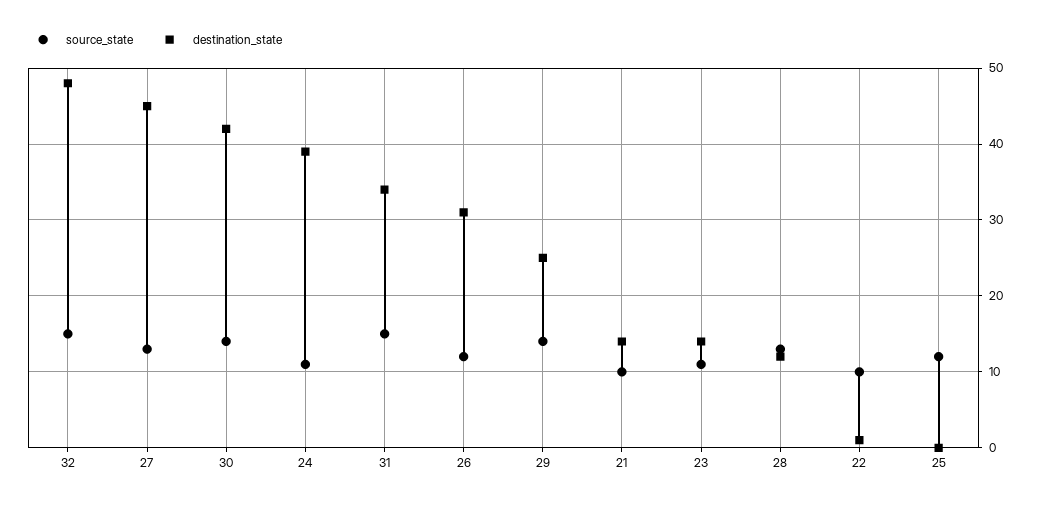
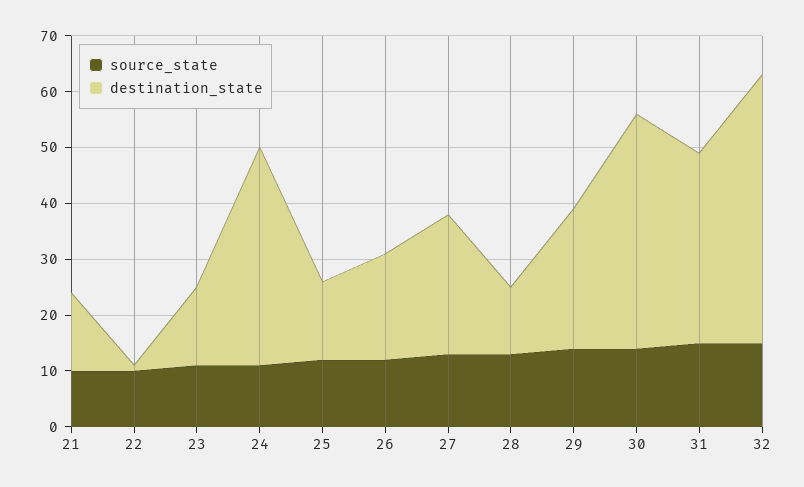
  {
    "source_state": {
      "32": 15,
      "27": 13,
      "30": 14,
      "24": 11,
      "31": 15,
      "26": 12,
      "29": 14,
      "21": 10,
      "23": 11,
      "28": 13,
      "22": 10,
      "25": 12
    },
    "destination_state": {
      "32": 48,
-     "27": 45,
+     "27": 25,
      "30": 42,
      "24": 39,
      "31": 34,
-     "26": 31,
+     "26": 20,
      "29": 25,
      "21": 14,
      "23": 14,
      "28": 12,
      "22": 1,
-     "25": 0
+     "25": 15
    }
  }

